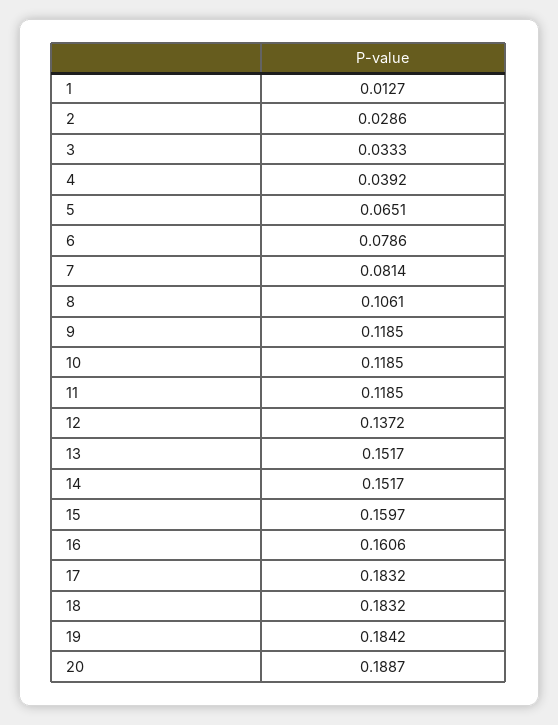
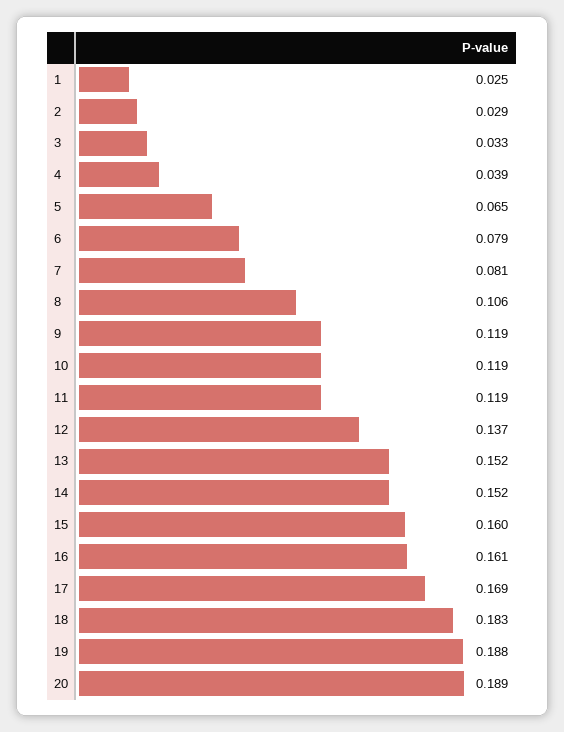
  {
-   "1": 0.0127,
+   "1": 0.025,
    "2": 0.0286,
    "3": 0.0333,
    "4": 0.0392,
    "5": 0.0651,
    "6": 0.0786,
    "7": 0.0814,
    "8": 0.1061,
    "9": 0.1185,
    "10": 0.1185,
    "11": 0.1185,
    "12": 0.1372,
    "13": 0.1517,
    "14": 0.1517,
    "15": 0.1597,
    "16": 0.1606,
-   "17": 0.1832,
+   "17": 0.169,
    "18": 0.1832,
-   "19": 0.1842,
+   "19": 0.188,
    "20": 0.1887
  }

